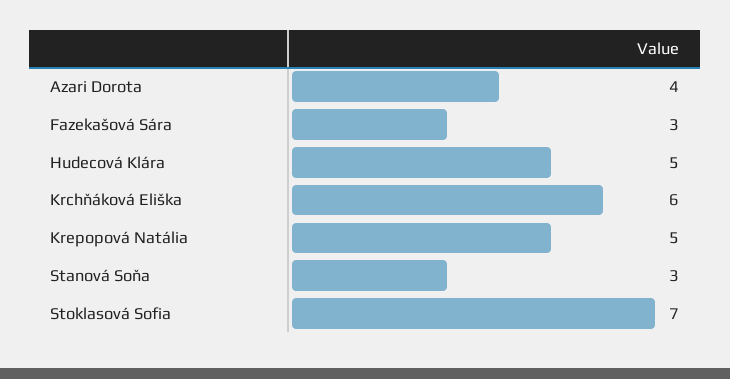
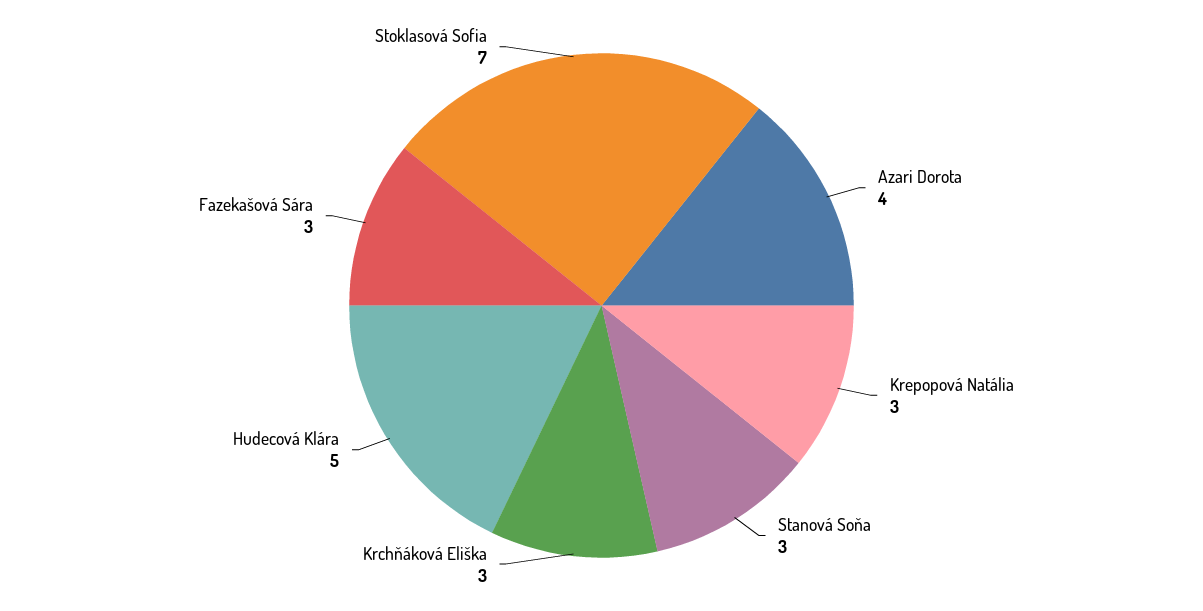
  {
    "Azari Dorota": 4,
    "Fazekašová Sára": 3,
    "Hudecová Klára": 5,
-   "Krchňáková Eliška": 6,
+   "Krchňáková Eliška": 3,
-   "Krepopová Natália": 5,
+   "Krepopová Natália": 3,
    "Stanová Soňa": 3,
    "Stoklasová Sofia": 7
  }

